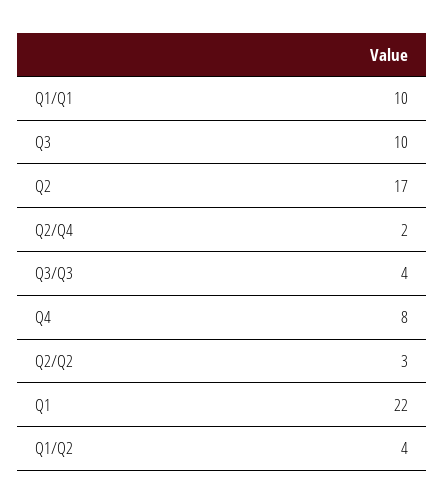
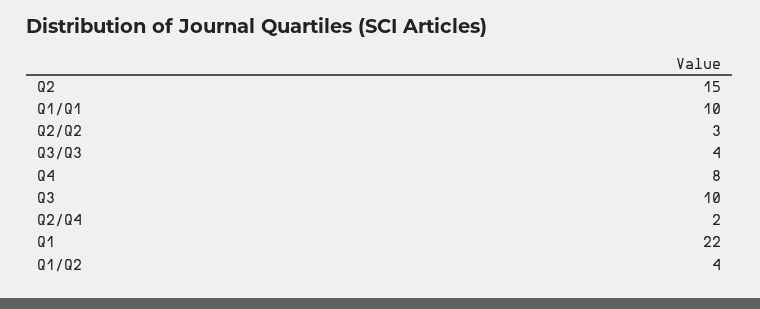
  {
    "Q1/Q1": 10,
    "Q3": 10,
-   "Q2": 17,
+   "Q2": 15,
    "Q2/Q4": 2,
    "Q3/Q3": 4,
    "Q4": 8,
    "Q2/Q2": 3,
    "Q1": 22,
    "Q1/Q2": 4
  }

